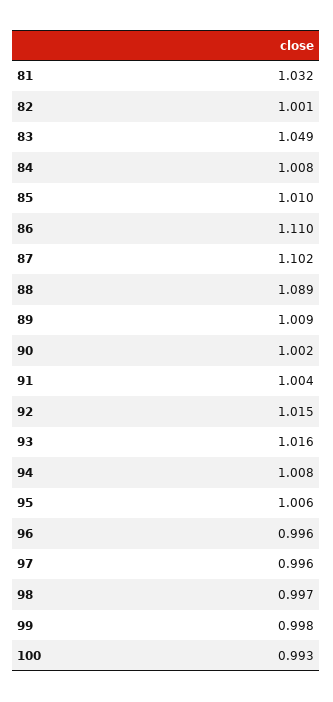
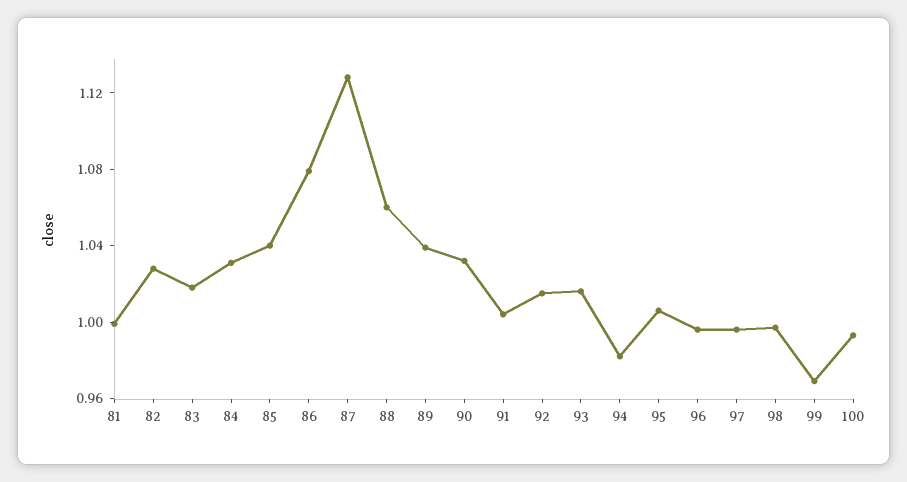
  {
-   "81": 1.032,
+   "81": 1,
-   "82": 1.001,
+   "82": 1.03,
-   "83": 1.049,
+   "83": 1.02,
-   "84": 1.008,
+   "84": 1.03,
-   "85": 1.01,
+   "85": 1.04,
-   "86": 1.11,
+   "86": 1.08,
-   "87": 1.102,
+   "87": 1.13,
-   "88": 1.089,
+   "88": 1.06,
-   "89": 1.009,
+   "89": 1.04,
-   "90": 1.002,
+   "90": 1.03,
    "91": 1.004,
    "92": 1.015,
    "93": 1.016,
-   "94": 1.008,
+   "94": 0.98,
    "95": 1.006,
    "96": 0.996,
    "97": 0.996,
    "98": 0.997,
-   "99": 0.998,
+   "99": 0.97,
    "100": 0.993
  }

